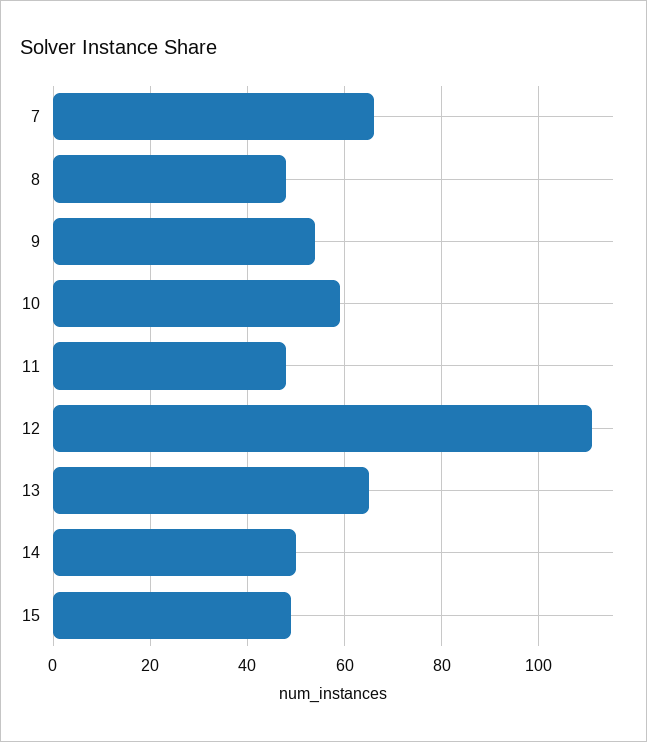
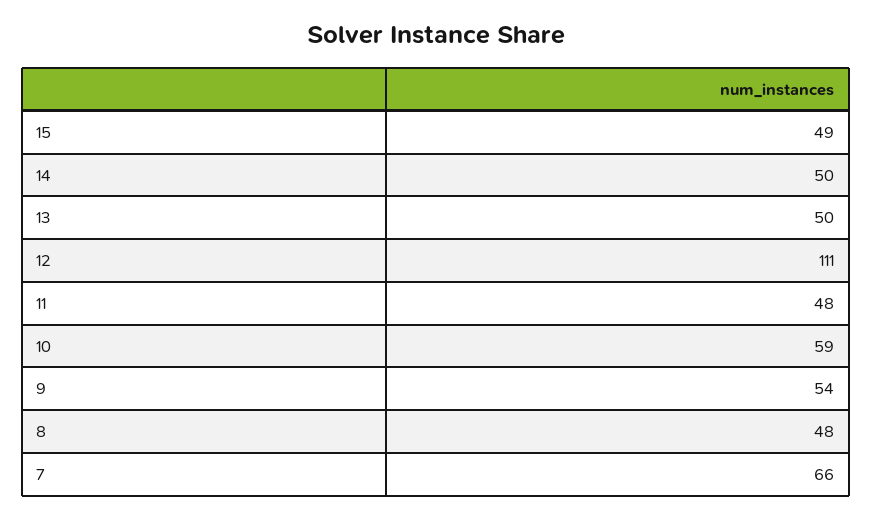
  {
    "7": 66,
    "8": 48,
    "9": 54,
    "10": 59,
    "11": 48,
    "12": 111,
-   "13": 65,
+   "13": 50,
    "14": 50,
    "15": 49
  }

